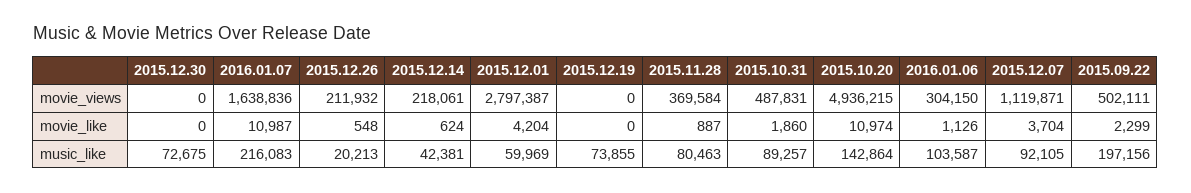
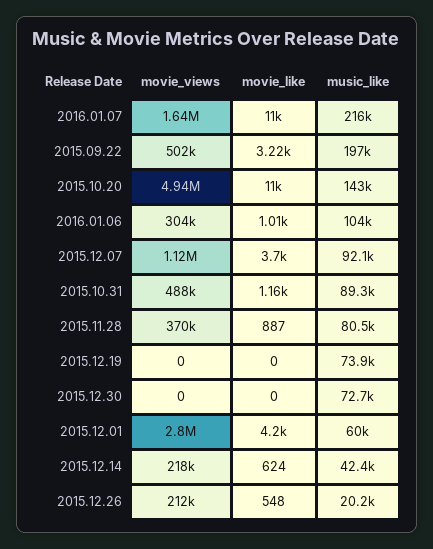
  {
    "2015.12.30": {
      "movie_views": 0,
      "movie_like": 0,
      "music_like": 72675
    },
    "2016.01.07": {
      "movie_views": 1638836,
      "movie_like": 10987,
      "music_like": 216083
    },
    "2015.12.26": {
      "movie_views": 211932,
      "movie_like": 548,
      "music_like": 20213
    },
    "2015.12.14": {
      "movie_views": 218061,
      "movie_like": 624,
      "music_like": 42381
    },
    "2015.12.01": {
      "movie_views": 2797387,
      "movie_like": 4204,
      "music_like": 59969
    },
    "2015.12.19": {
      "movie_views": 0,
      "movie_like": 0,
      "music_like": 73855
    },
    "2015.11.28": {
      "movie_views": 369584,
      "movie_like": 887,
      "music_like": 80463
    },
    "2015.10.31": {
      "movie_views": 487831,
-     "movie_like": 1860,
+     "movie_like": 1160,
      "music_like": 89257
    },
    "2015.10.20": {
      "movie_views": 4936215,
      "movie_like": 10974,
      "music_like": 142864
    },
    "2016.01.06": {
      "movie_views": 304150,
-     "movie_like": 1126,
+     "movie_like": 1010,
      "music_like": 103587
    },
    "2015.12.07": {
      "movie_views": 1119871,
      "movie_like": 3704,
      "music_like": 92105
    },
    "2015.09.22": {
      "movie_views": 502111,
-     "movie_like": 2299,
+     "movie_like": 3220,
      "music_like": 197156
    }
  }

